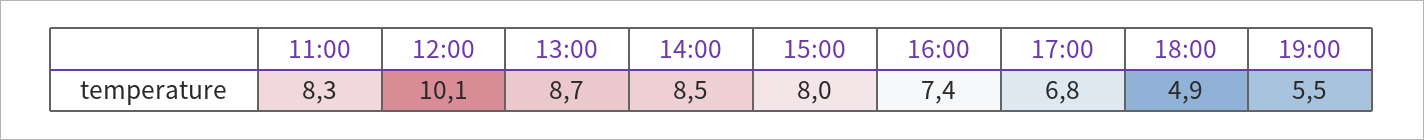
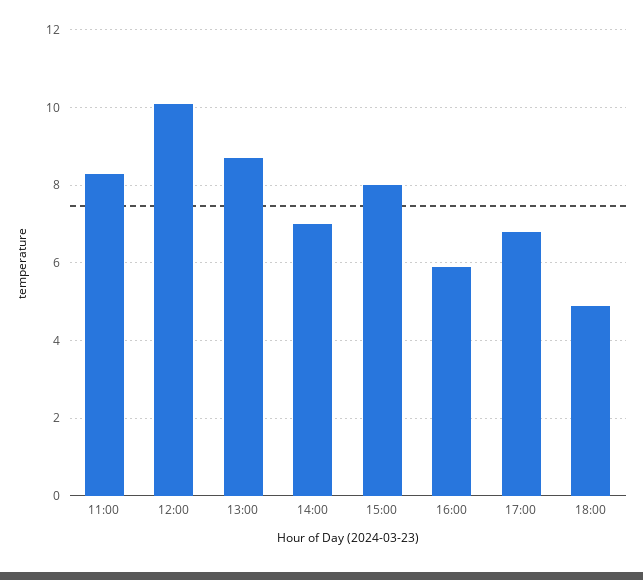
  {
    "11:00": 8.3,
    "12:00": 10.1,
    "13:00": 8.7,
-   "14:00": 8.5,
+   "14:00": 7,
    "15:00": 8,
-   "16:00": 7.4,
+   "16:00": 6,
    "17:00": 6.8,
-   "18:00": 4.9,
+   "18:00": 4.9
-   "19:00": 5.5
  }

